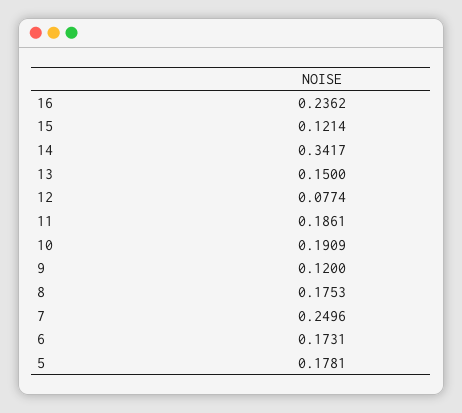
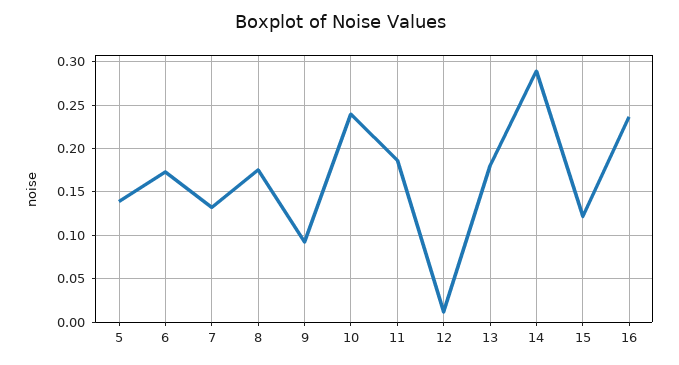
  {
    "16": 0.2362,
    "15": 0.1214,
-   "14": 0.3417,
+   "14": 0.29,
-   "13": 0.15,
+   "13": 0.18,
-   "12": 0.0774,
+   "12": 0.01,
    "11": 0.1861,
-   "10": 0.1909,
+   "10": 0.24,
-   "9": 0.12,
+   "9": 0.09,
    "8": 0.1753,
-   "7": 0.2496,
+   "7": 0.13,
    "6": 0.1731,
-   "5": 0.1781
+   "5": 0.14
  }

